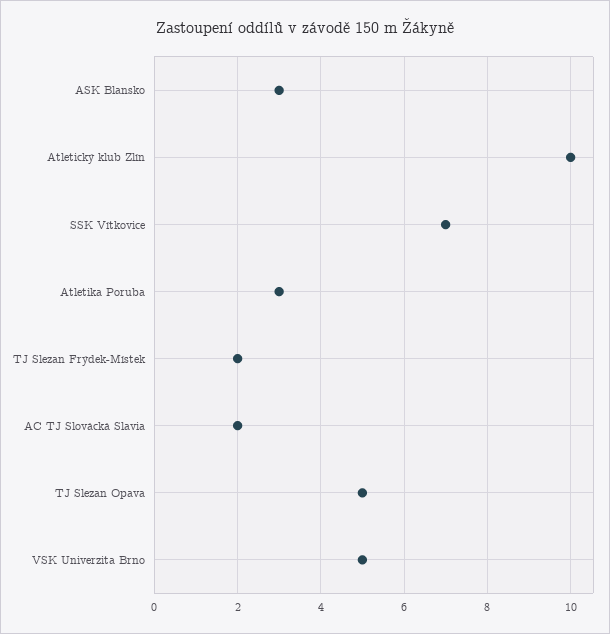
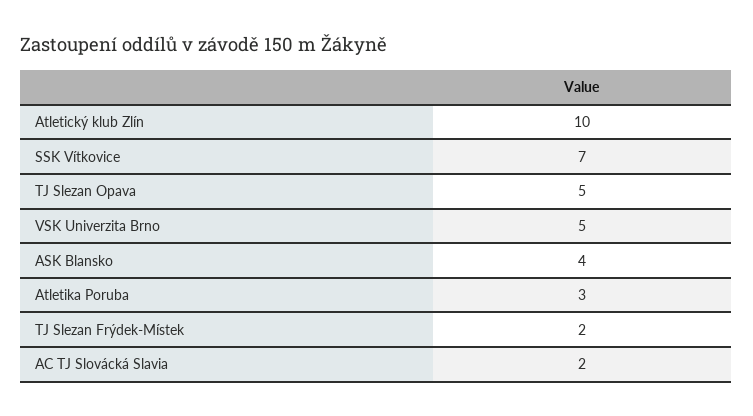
  {
-   "ASK Blansko": 3,
+   "ASK Blansko": 4,
    "Atletický klub Zlín": 10,
    "SSK Vítkovice": 7,
    "Atletika Poruba": 3,
    "TJ Slezan Frýdek-Místek": 2,
    "AC TJ Slovácká Slavia": 2,
    "TJ Slezan Opava": 5,
    "VSK Univerzita Brno": 5
  }

